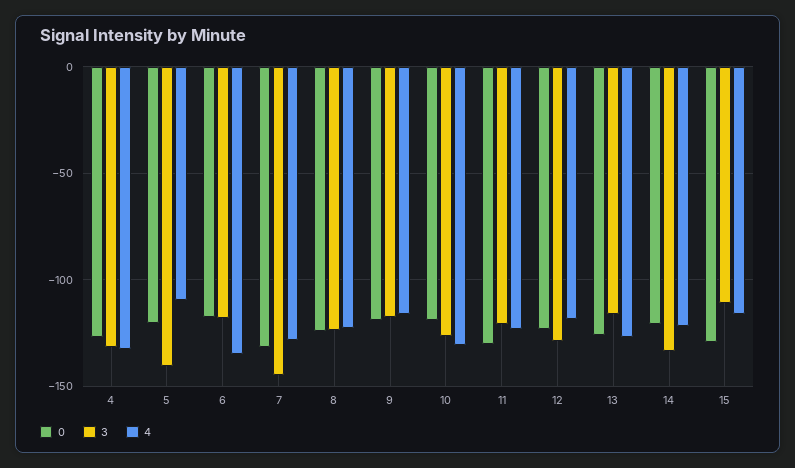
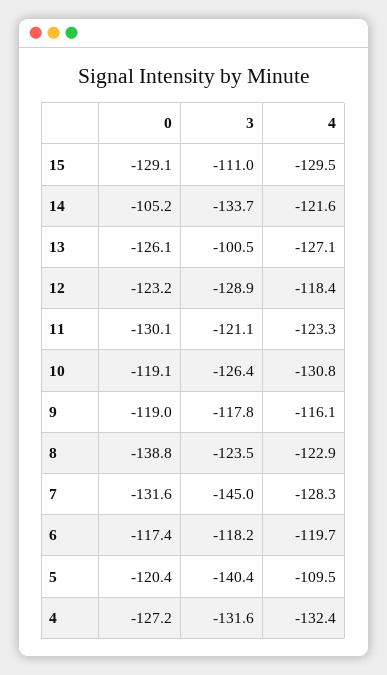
  {
    "0": {
      "4": -127.2,
      "5": -120.4,
      "6": -117.4,
      "7": -131.6,
-     "8": -125,
+     "8": -138.8,
      "9": -119,
      "10": -119.1,
      "11": -130.1,
      "12": -123.2,
      "13": -126.1,
-     "14": -120,
+     "14": -105.2,
      "15": -129.1
    },
    "3": {
      "4": -131.6,
      "5": -140.4,
      "6": -118.2,
      "7": -145,
      "8": -123.5,
      "9": -117.8,
      "10": -126.4,
      "11": -121.1,
      "12": -128.9,
-     "13": -115,
+     "13": -100.5,
      "14": -133.7,
      "15": -111
    },
    "4": {
      "4": -132.4,
      "5": -109.5,
-     "6": -135,
+     "6": -119.7,
      "7": -128.3,
      "8": -122.9,
      "9": -116.1,
      "10": -130.8,
      "11": -123.3,
      "12": -118.4,
      "13": -127.1,
      "14": -121.6,
-     "15": -115
+     "15": -129.5
    }
  }

